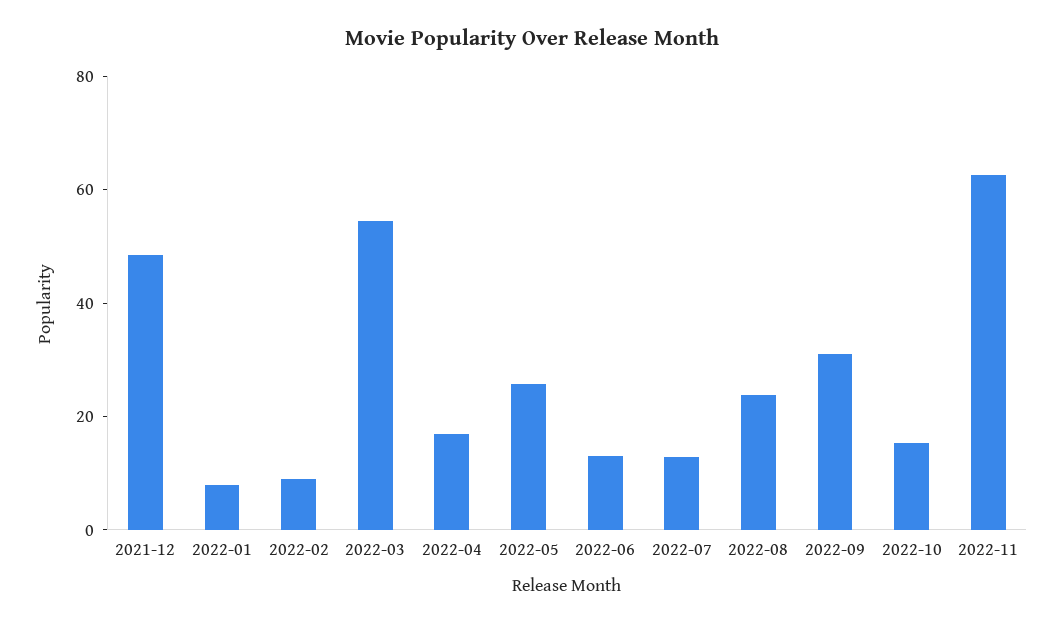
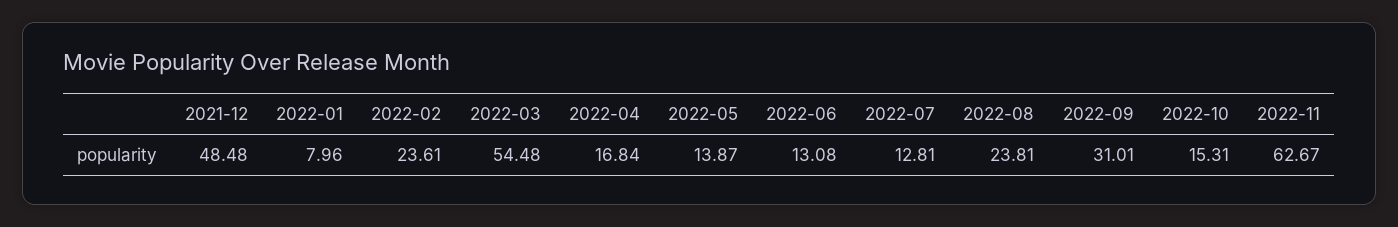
  {
    "2021-12": 48.48,
    "2022-01": 7.96,
-   "2022-02": 10,
+   "2022-02": 23.61,
    "2022-03": 54.48,
    "2022-04": 16.84,
-   "2022-05": 25,
+   "2022-05": 13.87,
    "2022-06": 13.08,
    "2022-07": 12.81,
    "2022-08": 23.81,
    "2022-09": 31.01,
    "2022-10": 15.31,
    "2022-11": 62.67
  }

